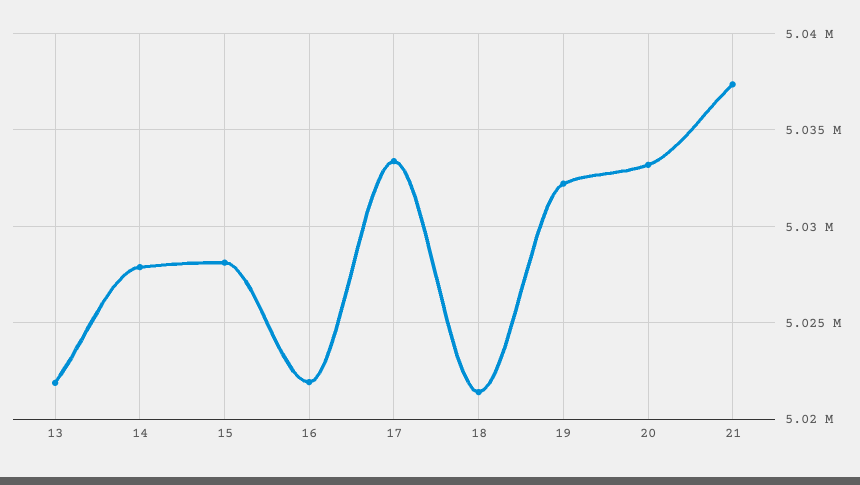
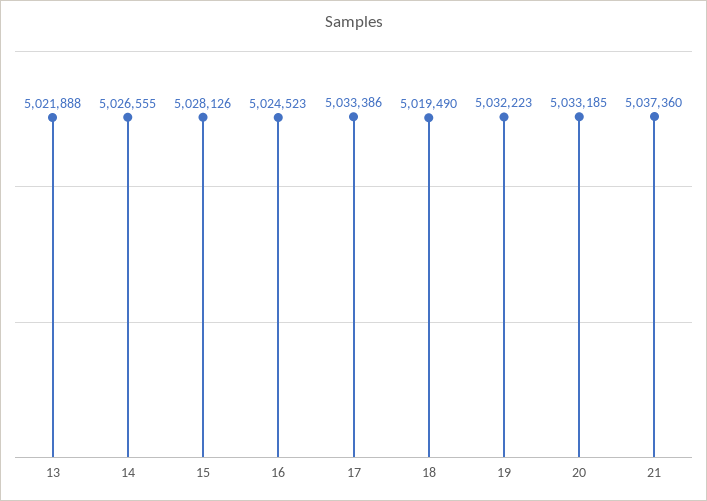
  {
    "13": 5021888,
-   "14": 5028000,
+   "14": 5026555,
    "15": 5028126,
-   "16": 5022000,
+   "16": 5024523,
    "17": 5033386,
-   "18": 5021500,
+   "18": 5019490,
    "19": 5032223,
    "20": 5033185,
    "21": 5037360
  }

